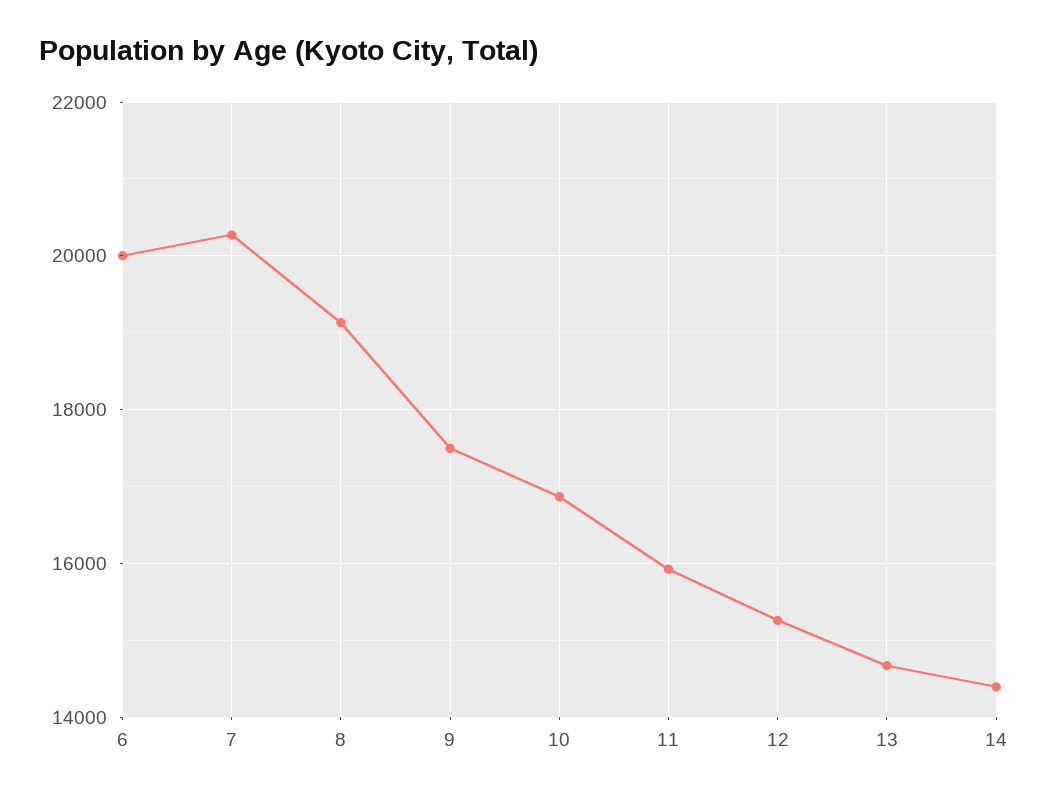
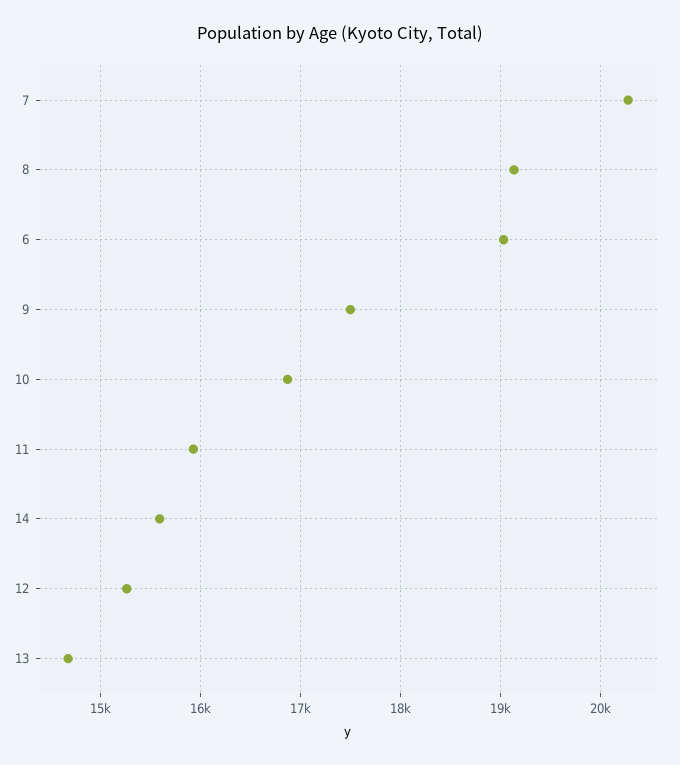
  {
-   "6": 20000,
+   "6": 19000,
    "7": 20300,
    "8": 19100,
    "9": 17500,
    "10": 16900,
    "11": 15900,
    "12": 15300,
    "13": 14700,
-   "14": 14400
+   "14": 15600
  }

